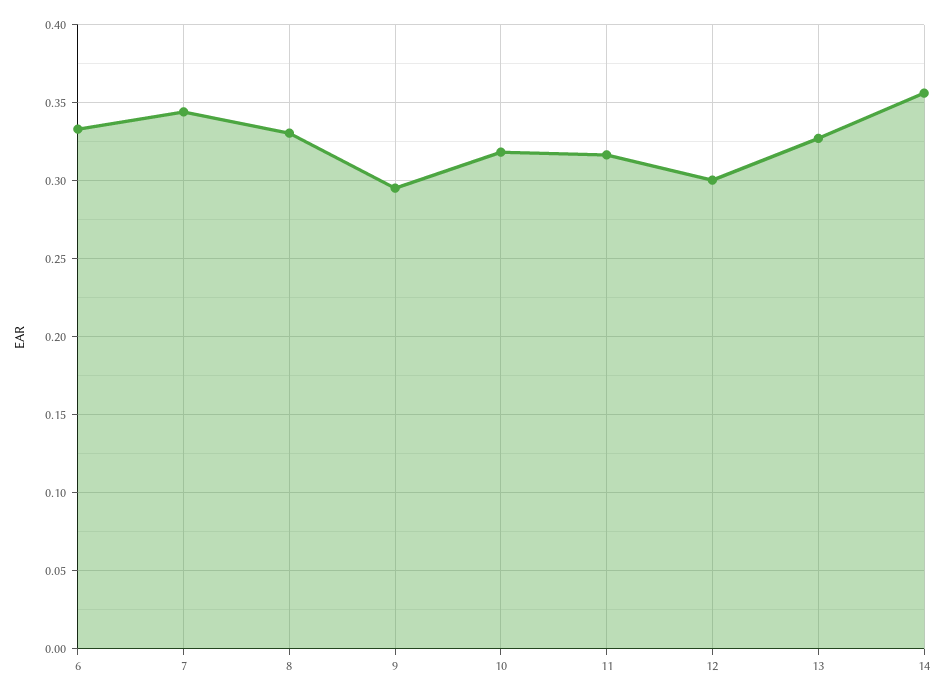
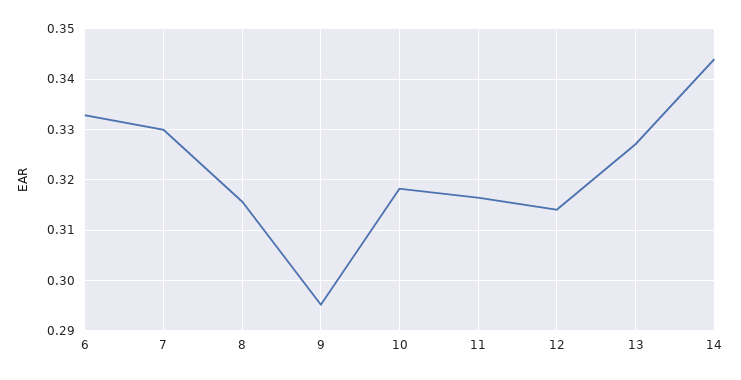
  {
    "6": 0.332,
-   "7": 0.345,
+   "7": 0.33,
-   "8": 0.33,
+   "8": 0.316,
    "9": 0.296,
    "10": 0.318,
    "11": 0.316,
-   "12": 0.3,
+   "12": 0.314,
    "13": 0.328,
-   "14": 0.355
+   "14": 0.344
  }

